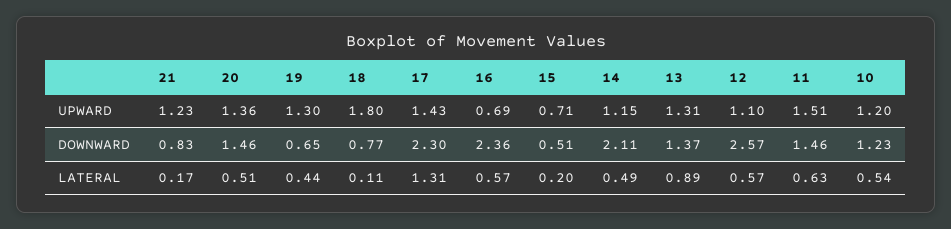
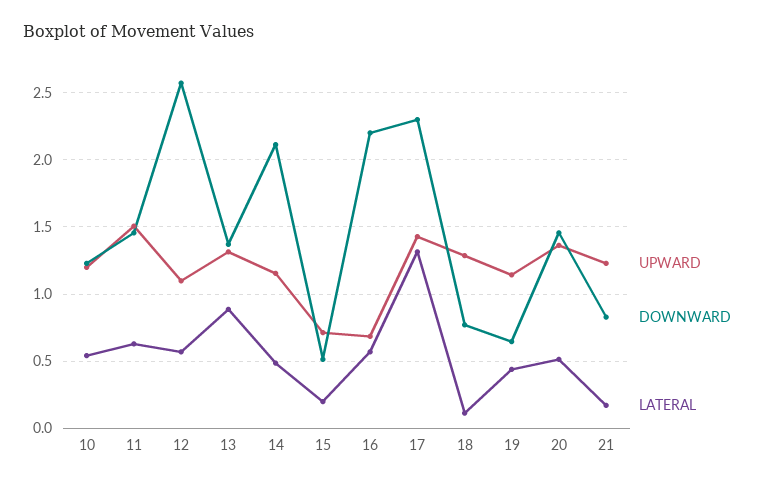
  {
    "UPWARD": {
      "21": 1.23,
      "20": 1.36,
-     "19": 1.3,
+     "19": 1.15,
-     "18": 1.8,
+     "18": 1.3,
      "17": 1.43,
      "16": 0.69,
      "15": 0.71,
      "14": 1.15,
      "13": 1.31,
      "12": 1.1,
      "11": 1.51,
      "10": 1.2
    },
    "DOWNWARD": {
      "21": 0.83,
      "20": 1.46,
      "19": 0.65,
      "18": 0.77,
      "17": 2.3,
-     "16": 2.36,
+     "16": 2.2,
      "15": 0.51,
      "14": 2.11,
      "13": 1.37,
      "12": 2.57,
      "11": 1.46,
      "10": 1.23
    },
    "LATERAL": {
      "21": 0.17,
      "20": 0.51,
      "19": 0.44,
      "18": 0.11,
      "17": 1.31,
      "16": 0.57,
      "15": 0.2,
      "14": 0.49,
      "13": 0.89,
      "12": 0.57,
      "11": 0.63,
      "10": 0.54
    }
  }

